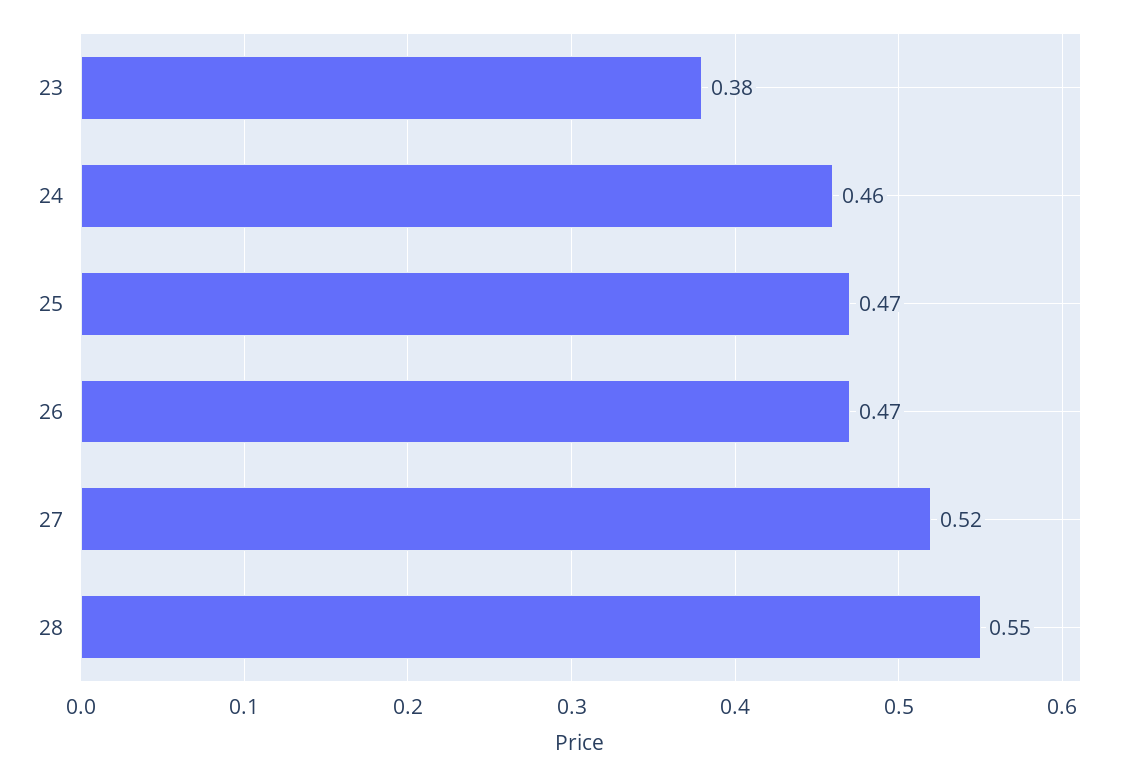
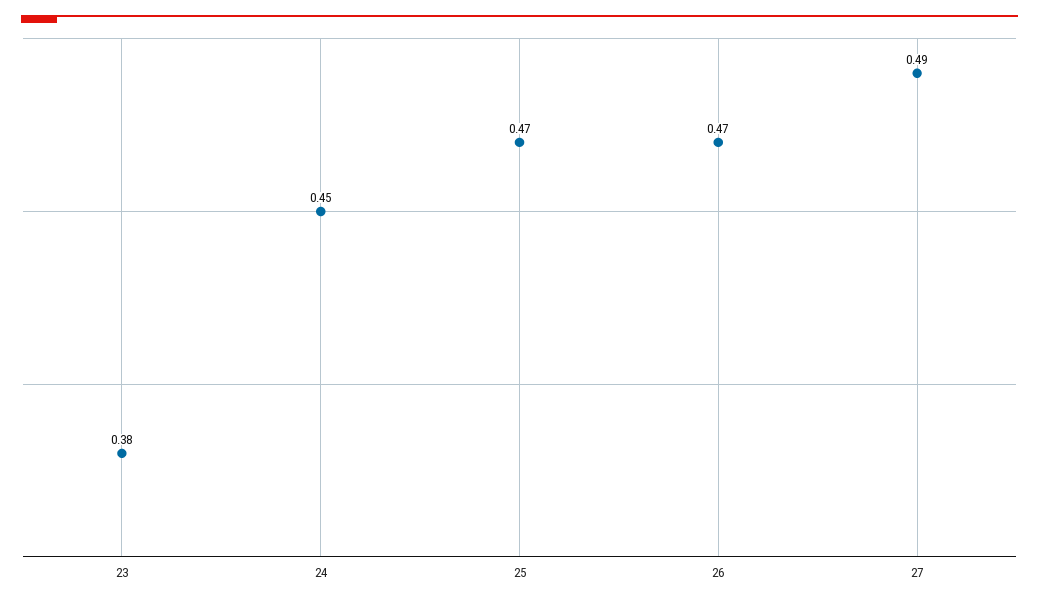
  {
    "23": 0.38,
-   "24": 0.46,
+   "24": 0.45,
    "25": 0.47,
    "26": 0.47,
-   "27": 0.52,
+   "27": 0.49
-   "28": 0.55
  }

